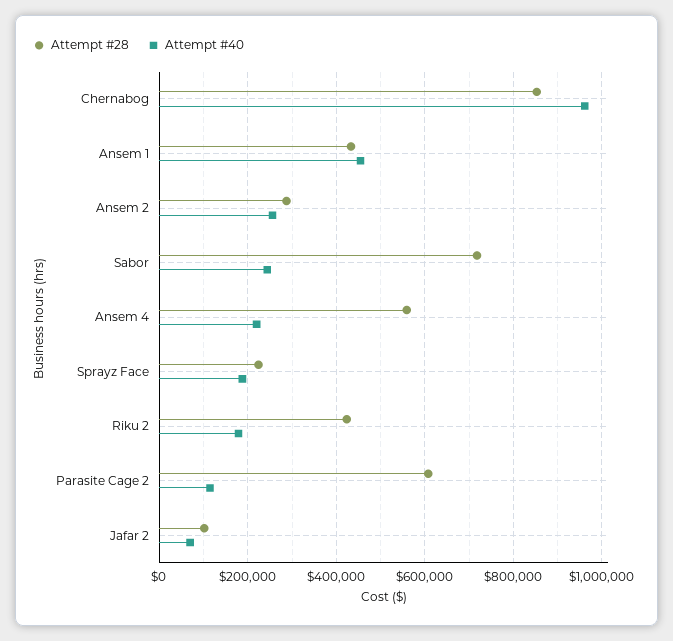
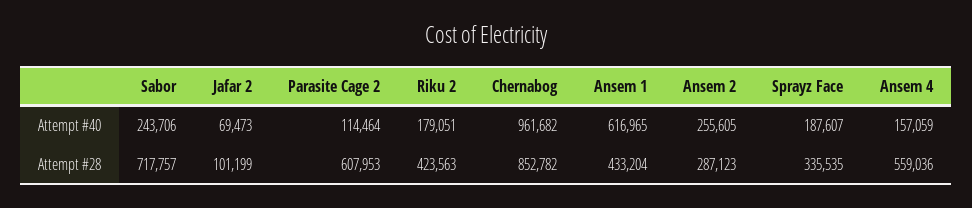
  {
    "Attempt #28": {
      "Chernabog": 852782,
      "Ansem 1": 433204,
      "Ansem 2": 287123,
      "Sabor": 717757,
      "Ansem 4": 559036,
-     "Sprayz Face": 220000,
+     "Sprayz Face": 335535,
      "Riku 2": 423563,
      "Parasite Cage 2": 607953,
      "Jafar 2": 101199
    },
    "Attempt #40": {
      "Chernabog": 961682,
-     "Ansem 1": 460000,
+     "Ansem 1": 616965,
      "Ansem 2": 255605,
      "Sabor": 243706,
-     "Ansem 4": 220000,
+     "Ansem 4": 157059,
      "Sprayz Face": 187607,
      "Riku 2": 179051,
      "Parasite Cage 2": 114464,
      "Jafar 2": 69473
    }
  }

